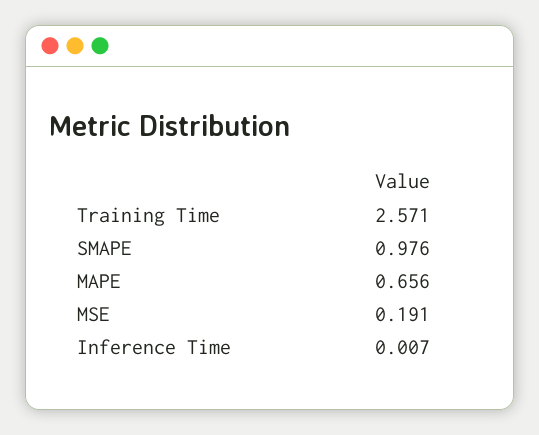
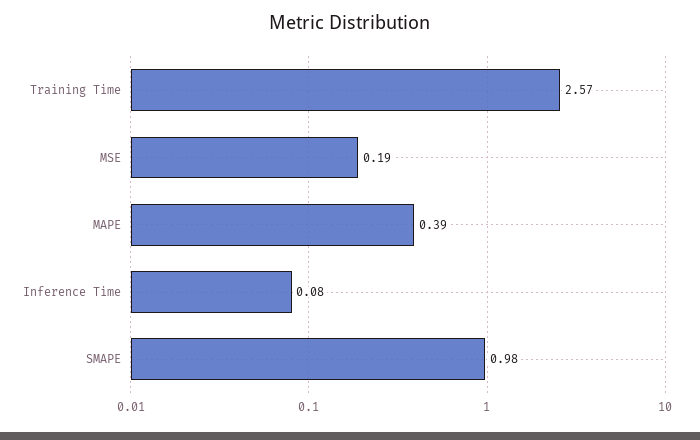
  {
    "Training Time": 2.571,
    "SMAPE": 0.976,
-   "MAPE": 0.656,
+   "MAPE": 0.39,
    "MSE": 0.191,
-   "Inference Time": 0.007
+   "Inference Time": 0.08
  }

